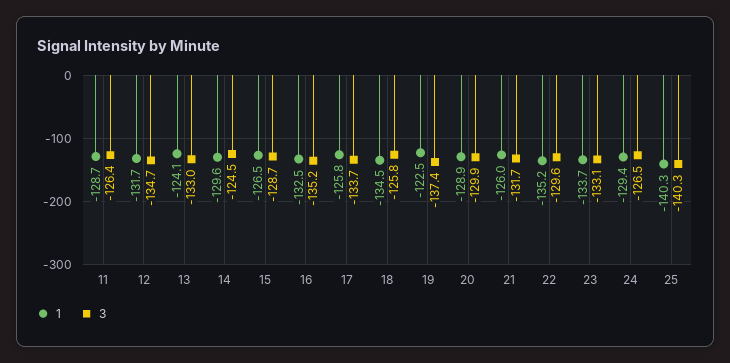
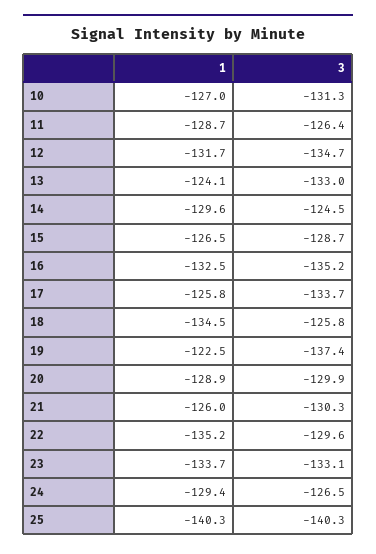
  {
    "1": {
      "11": -128.7,
      "12": -131.7,
      "13": -124.1,
      "14": -129.6,
      "15": -126.5,
      "16": -132.5,
      "17": -125.8,
      "18": -134.5,
      "19": -122.5,
      "20": -128.9,
      "21": -126,
      "22": -135.2,
      "23": -133.7,
      "24": -129.4,
-     "25": -140.3
+     "25": -140.3,
+     "10": -127
    },
    "3": {
      "11": -126.4,
      "12": -134.7,
      "13": -133,
      "14": -124.5,
      "15": -128.7,
      "16": -135.2,
      "17": -133.7,
      "18": -125.8,
      "19": -137.4,
      "20": -129.9,
-     "21": -131.7,
+     "21": -130.3,
      "22": -129.6,
      "23": -133.1,
      "24": -126.5,
-     "25": -140.3
+     "25": -140.3,
+     "10": -131.3
    }
  }

